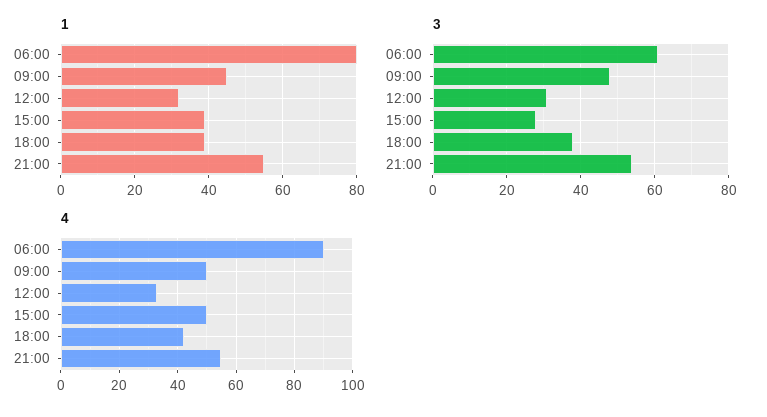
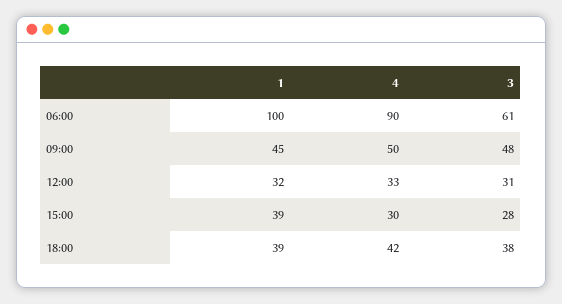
  {
    "1": {
-     "06:00": 80,
+     "06:00": 100,
      "09:00": 45,
      "12:00": 32,
      "15:00": 39,
-     "18:00": 39,
+     "18:00": 39
-     "21:00": 55
    },
    "3": {
      "06:00": 61,
      "09:00": 48,
      "12:00": 31,
      "15:00": 28,
-     "18:00": 38,
+     "18:00": 38
-     "21:00": 55
    },
    "4": {
      "06:00": 90,
      "09:00": 50,
      "12:00": 33,
-     "15:00": 50,
+     "15:00": 30,
-     "18:00": 42,
+     "18:00": 42
-     "21:00": 55
    }
  }

